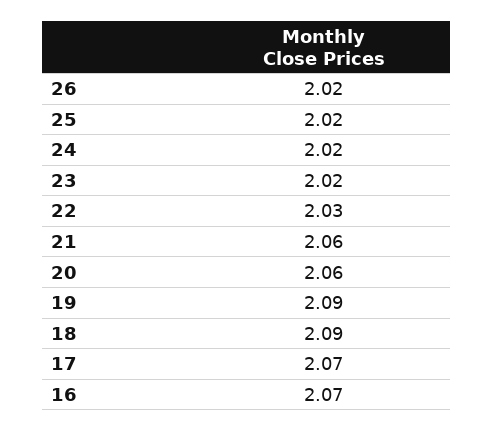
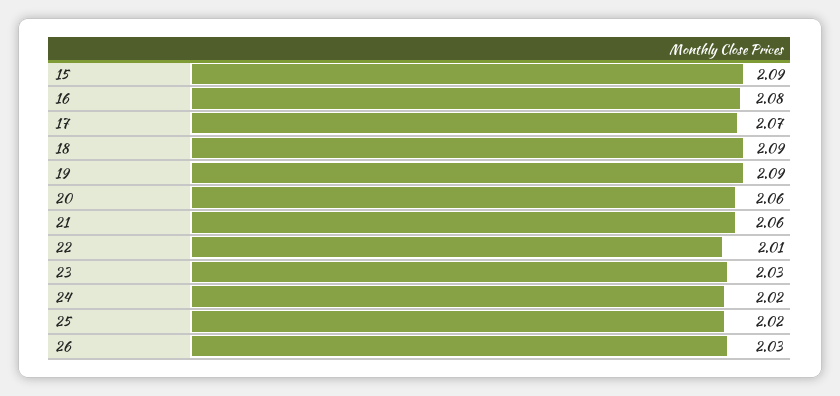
  {
-   "26": 2.02,
+   "26": 2.03,
    "25": 2.02,
    "24": 2.02,
-   "23": 2.02,
+   "23": 2.03,
-   "22": 2.03,
+   "22": 2.01,
    "21": 2.06,
    "20": 2.06,
    "19": 2.09,
    "18": 2.09,
    "17": 2.07,
-   "16": 2.07
+   "16": 2.08,
+   "15": 2.09
  }

